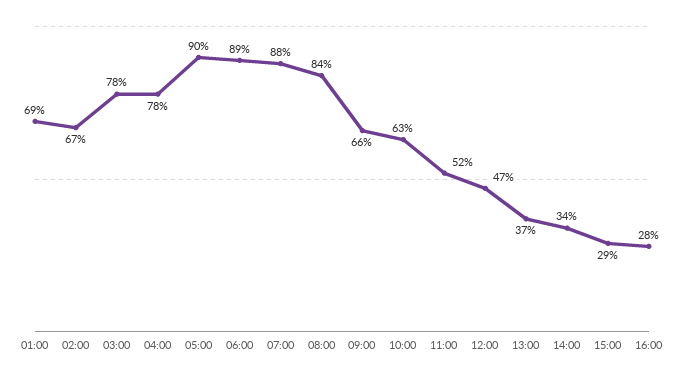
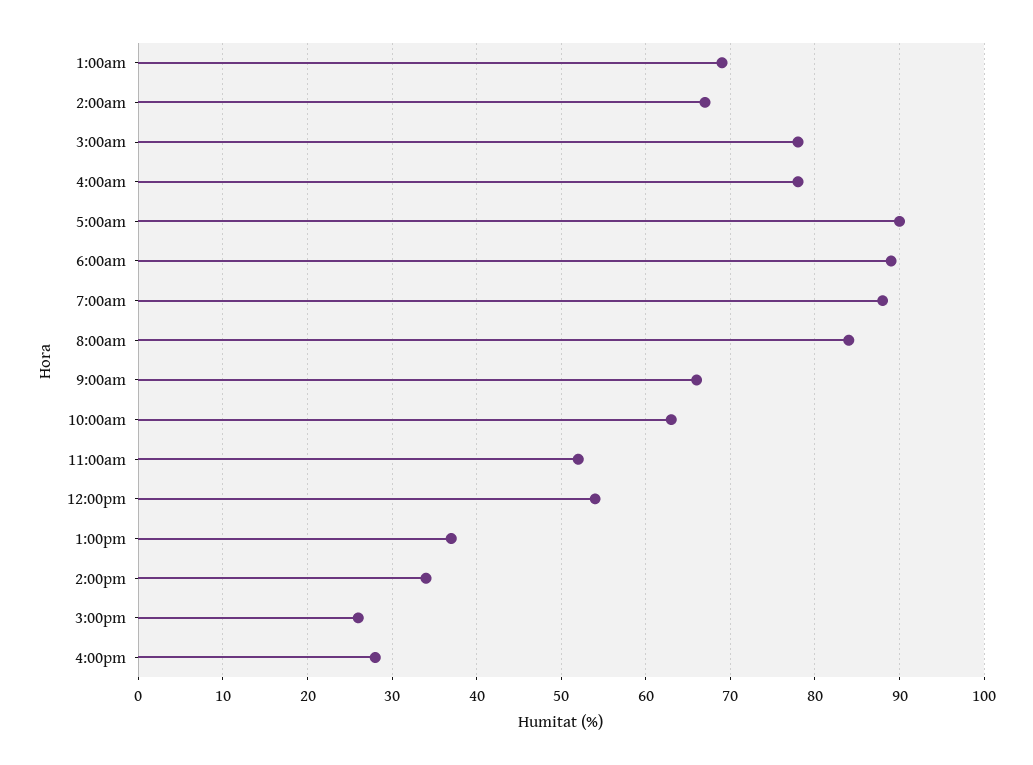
  {
    "01:00": 69,
    "02:00": 67,
    "03:00": 78,
    "04:00": 78,
    "05:00": 90,
    "06:00": 89,
    "07:00": 88,
    "08:00": 84,
    "09:00": 66,
    "10:00": 63,
    "11:00": 52,
-   "12:00": 47,
+   "12:00": 54,
    "13:00": 37,
    "14:00": 34,
-   "15:00": 29,
+   "15:00": 26,
    "16:00": 28
  }

